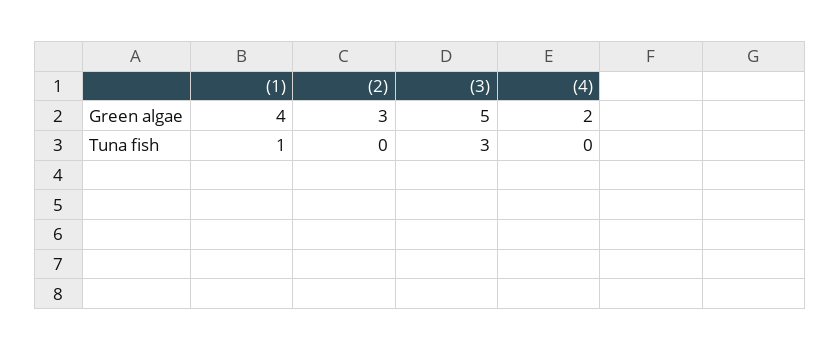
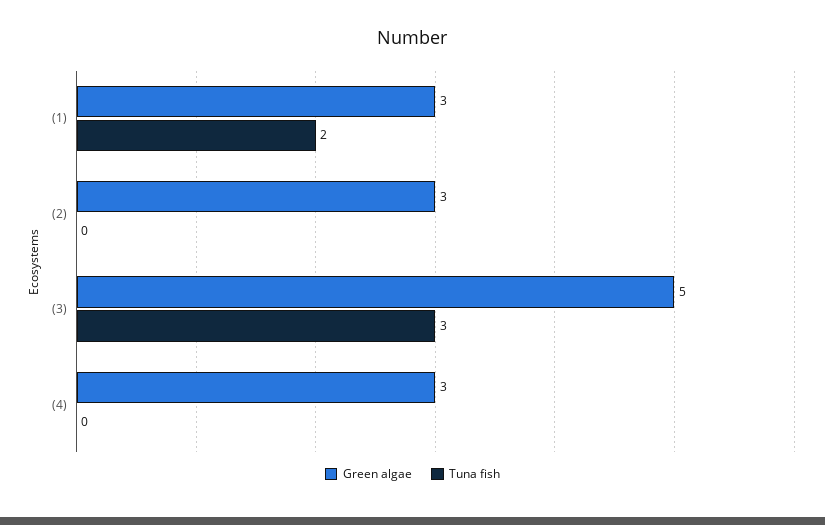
  {
    "Green algae": {
-     "(1)": 4,
+     "(1)": 3,
      "(2)": 3,
      "(3)": 5,
-     "(4)": 2
+     "(4)": 3
    },
    "Tuna fish": {
-     "(1)": 1,
+     "(1)": 2,
      "(2)": 0,
      "(3)": 3,
      "(4)": 0
    }
  }

